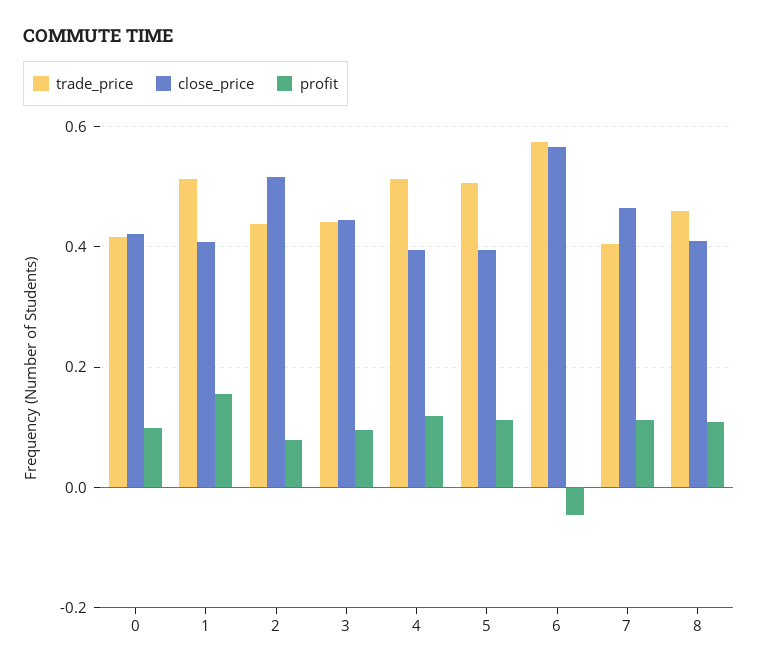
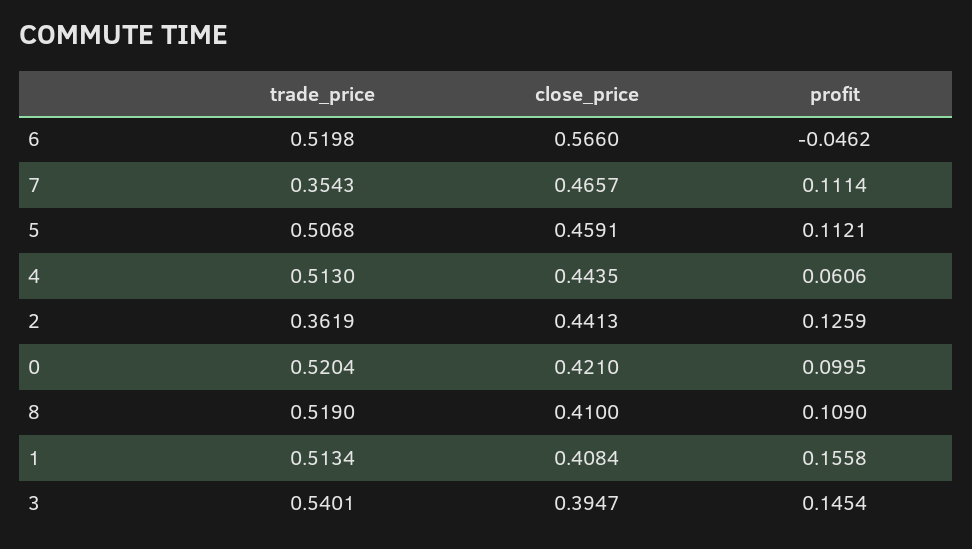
  {
    "trade_price": {
-     "0": 0.42,
+     "0": 0.5204,
      "1": 0.5134,
-     "2": 0.44,
+     "2": 0.3619,
-     "3": 0.44,
+     "3": 0.5401,
      "4": 0.513,
      "5": 0.5068,
-     "6": 0.58,
+     "6": 0.5198,
-     "7": 0.4,
+     "7": 0.3543,
-     "8": 0.46
+     "8": 0.519
    },
    "close_price": {
      "0": 0.421,
      "1": 0.4084,
-     "2": 0.52,
+     "2": 0.4413,
-     "3": 0.44,
+     "3": 0.3947,
-     "4": 0.4,
+     "4": 0.4435,
-     "5": 0.4,
+     "5": 0.4591,
      "6": 0.566,
      "7": 0.4657,
      "8": 0.41
    },
    "profit": {
      "0": 0.0995,
      "1": 0.1558,
-     "2": 0.08,
+     "2": 0.1259,
-     "3": 0.1,
+     "3": 0.1454,
-     "4": 0.12,
+     "4": 0.0606,
      "5": 0.1121,
      "6": -0.0462,
      "7": 0.1114,
      "8": 0.109
    }
  }

